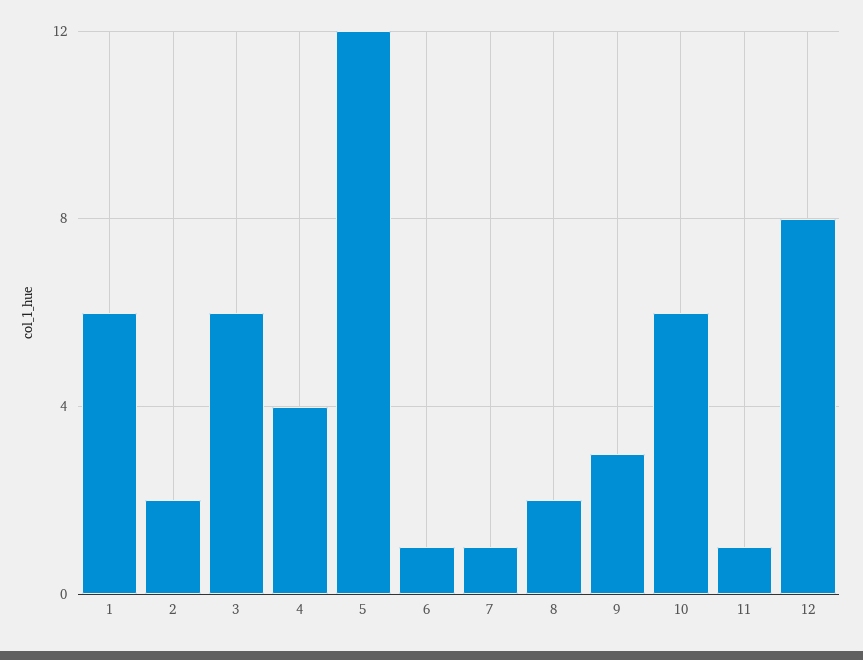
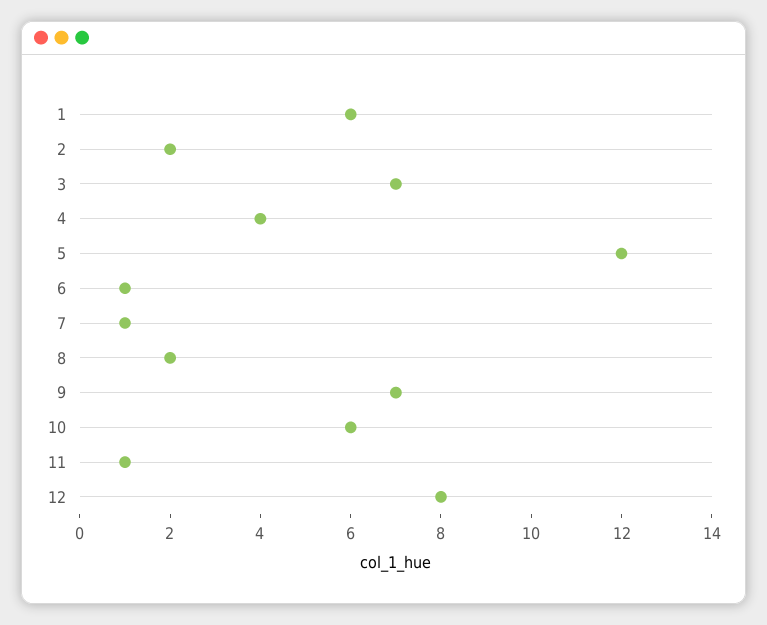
  {
    "1": 6,
    "2": 2,
-   "3": 6,
+   "3": 7,
    "4": 4,
    "5": 12,
    "6": 1,
    "7": 1,
    "8": 2,
-   "9": 3,
+   "9": 7,
    "10": 6,
    "11": 1,
    "12": 8
  }

